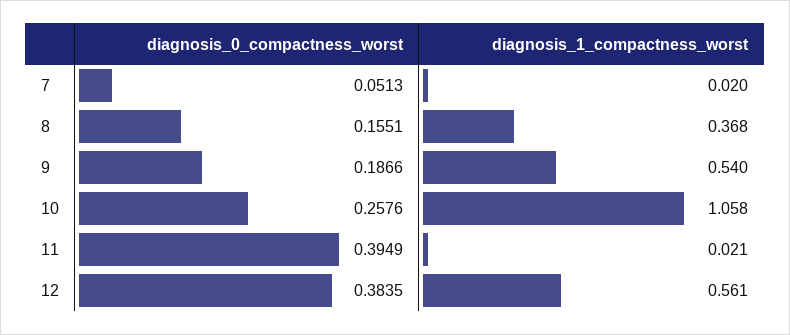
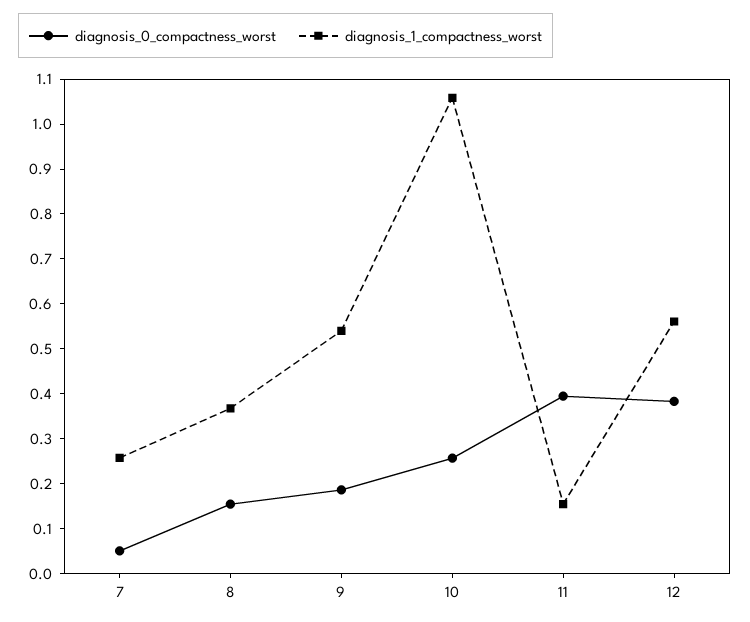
  {
    "diagnosis_0_compactness_worst": {
      "7": 0.0513,
      "8": 0.1551,
      "9": 0.1866,
      "10": 0.2576,
      "11": 0.3949,
      "12": 0.3835
    },
    "diagnosis_1_compactness_worst": {
-     "7": 0.02,
+     "7": 0.26,
      "8": 0.368,
      "9": 0.54,
      "10": 1.058,
-     "11": 0.021,
+     "11": 0.16,
      "12": 0.561
    }
  }

